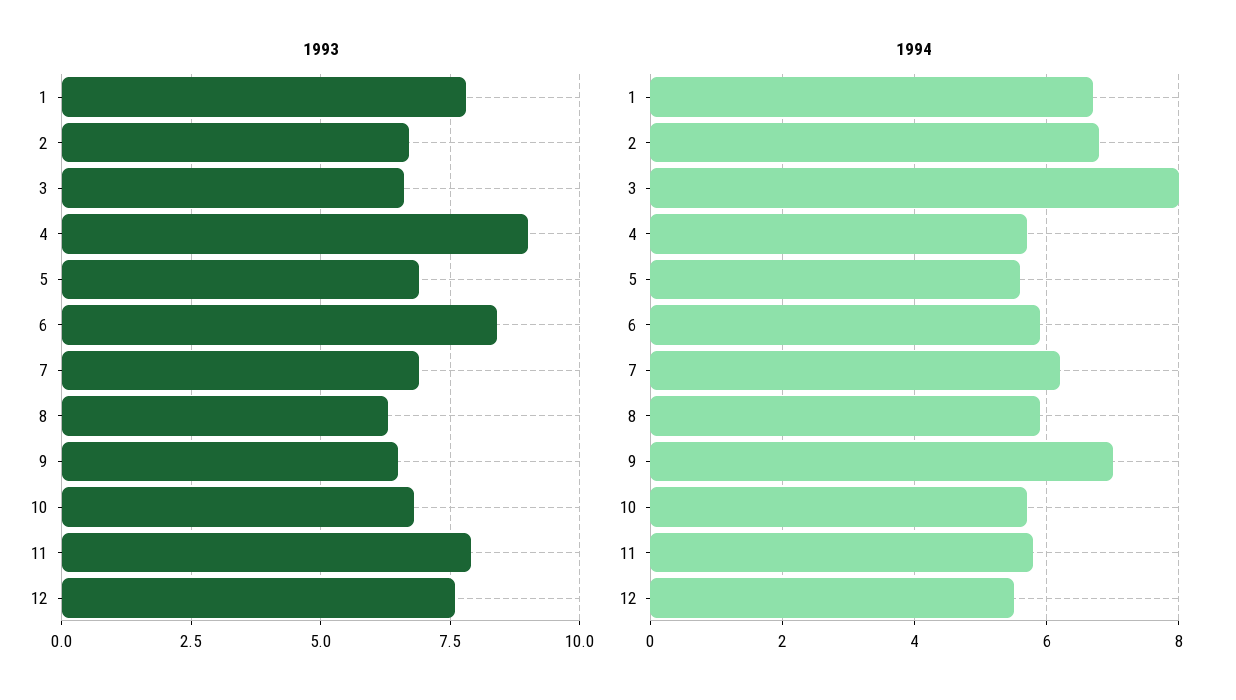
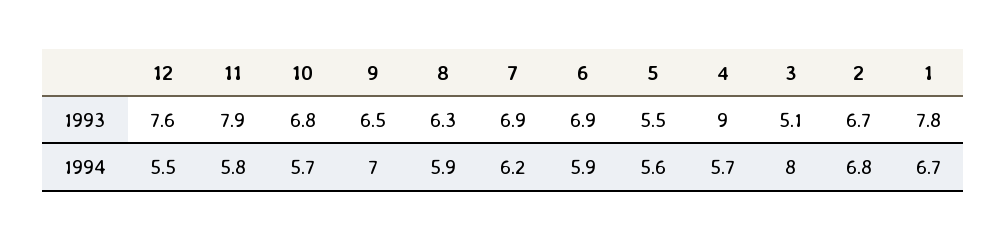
  {
    "1993": {
      "1": 7.8,
      "2": 6.7,
-     "3": 6.5,
+     "3": 5.1,
      "4": 9,
-     "5": 7,
+     "5": 5.5,
-     "6": 8.5,
+     "6": 6.9,
      "7": 6.9,
      "8": 6.3,
      "9": 6.5,
      "10": 6.8,
      "11": 7.9,
      "12": 7.6
    },
    "1994": {
      "1": 6.7,
      "2": 6.8,
      "3": 8,
      "4": 5.7,
      "5": 5.6,
      "6": 5.9,
      "7": 6.2,
      "8": 5.9,
      "9": 7,
      "10": 5.7,
      "11": 5.8,
      "12": 5.5
    }
  }

